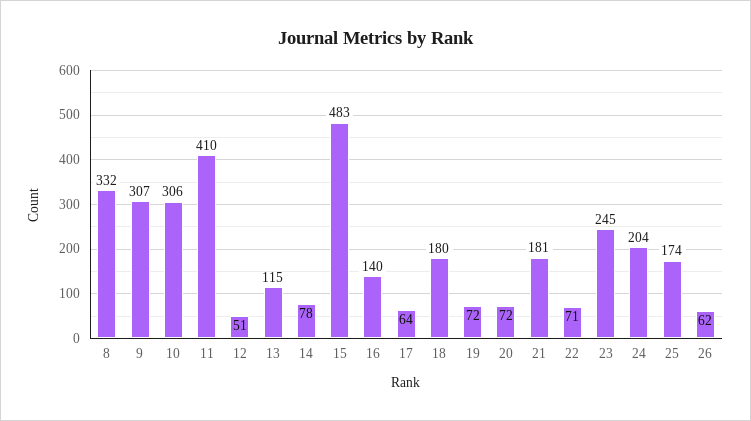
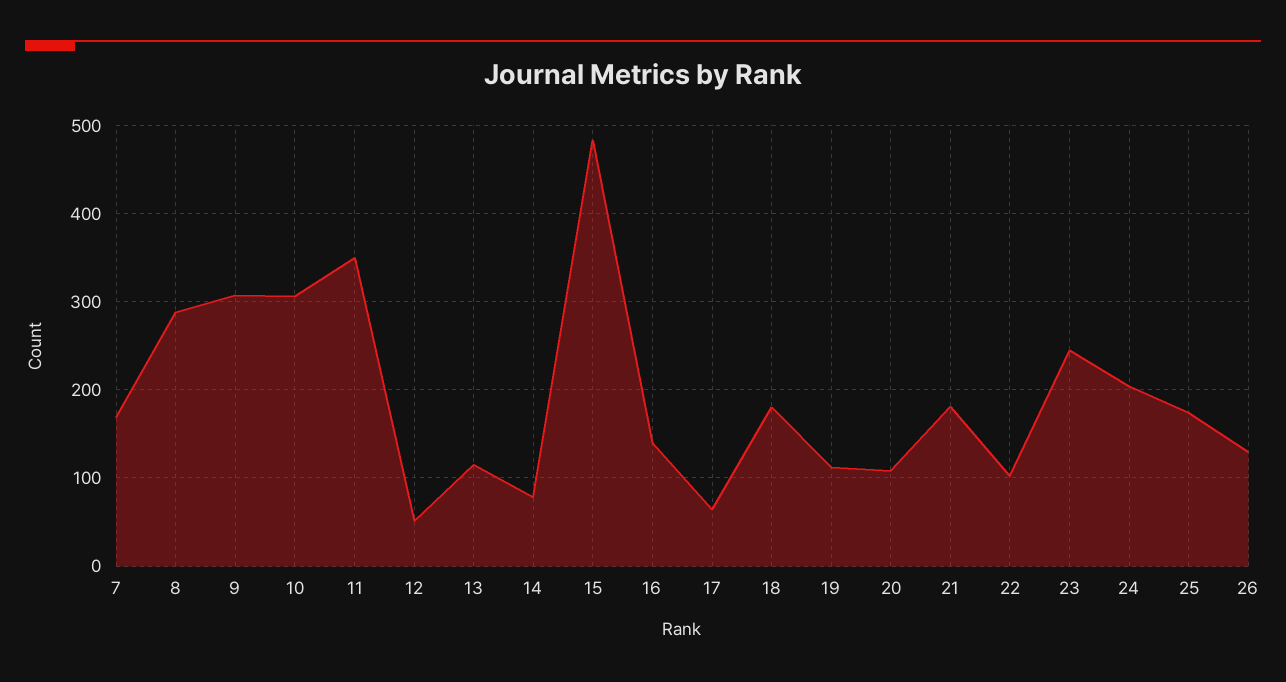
  {
-   "8": 332,
+   "8": 290,
    "9": 307,
    "10": 306,
-   "11": 410,
+   "11": 350,
    "12": 51,
    "13": 115,
    "14": 78,
    "15": 483,
    "16": 140,
    "17": 64,
    "18": 180,
-   "19": 72,
+   "19": 110,
-   "20": 72,
+   "20": 110,
    "21": 181,
-   "22": 71,
+   "22": 100,
    "23": 245,
    "24": 204,
    "25": 174,
-   "26": 62
+   "26": 130,
+   "7": 170
  }

